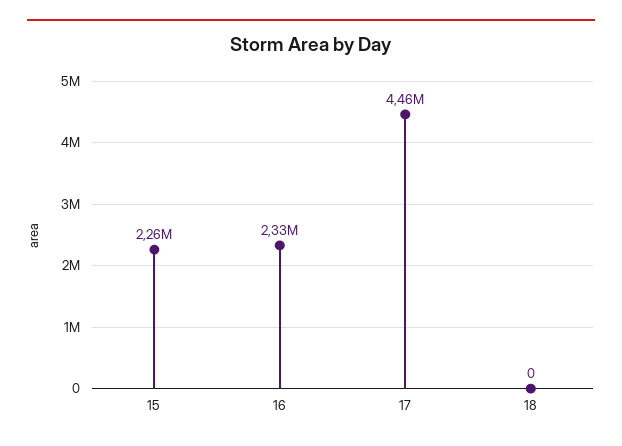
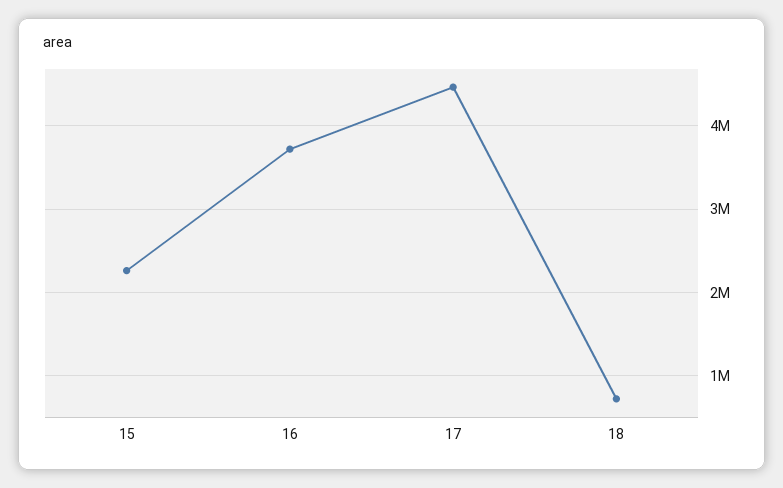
  {
    "15": 2260000,
-   "16": 2330000,
+   "16": 3700000,
    "17": 4460000,
-   "18": 0
+   "18": 700000
  }

